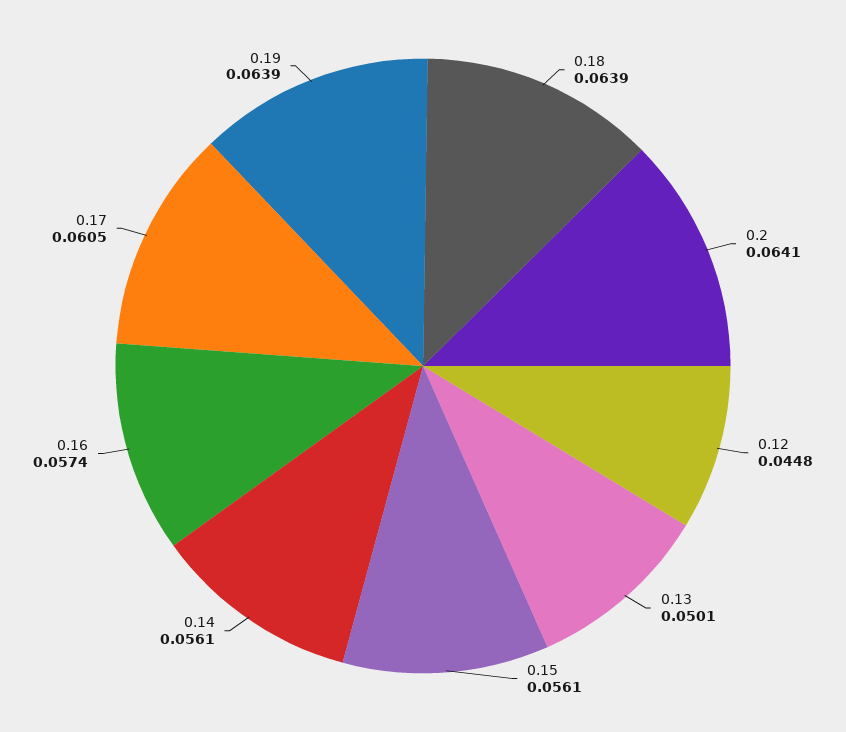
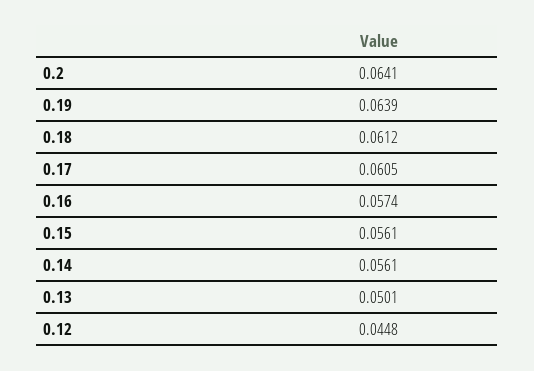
  {
-   "0.18": 0.0639,
+   "0.18": 0.0612,
    "0.2": 0.0641,
    "0.12": 0.0448,
    "0.13": 0.0501,
    "0.15": 0.0561,
    "0.14": 0.0561,
    "0.16": 0.0574,
    "0.17": 0.0605,
    "0.19": 0.0639
  }

